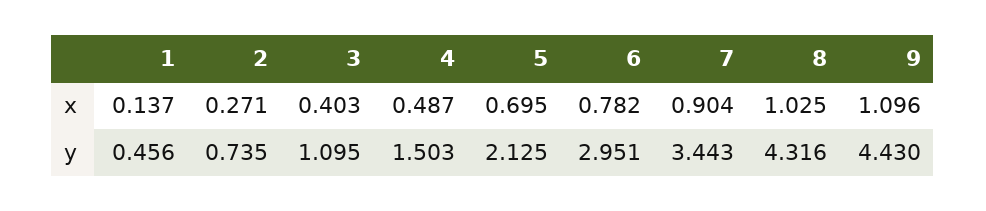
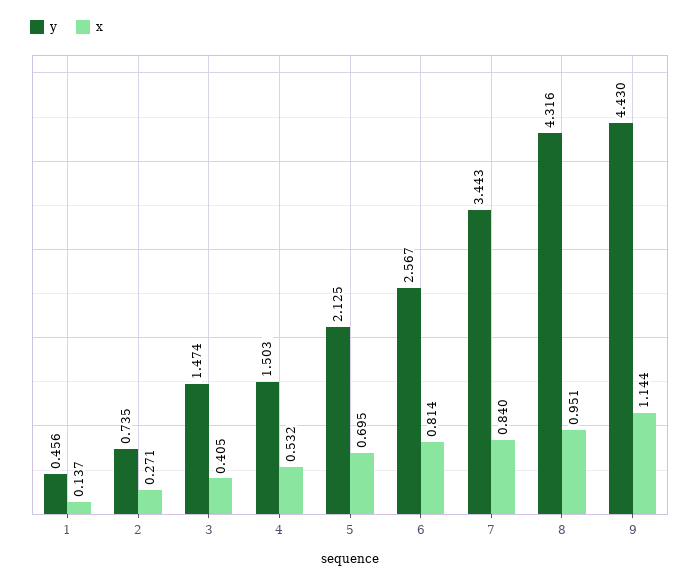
  {
    "x": {
      "1": 0.137,
      "2": 0.271,
-     "3": 0.403,
+     "3": 0.405,
-     "4": 0.487,
+     "4": 0.532,
      "5": 0.695,
-     "6": 0.782,
+     "6": 0.814,
-     "7": 0.904,
+     "7": 0.84,
-     "8": 1.025,
+     "8": 0.951,
-     "9": 1.096
+     "9": 1.144
    },
    "y": {
      "1": 0.456,
      "2": 0.735,
-     "3": 1.095,
+     "3": 1.474,
      "4": 1.503,
      "5": 2.125,
-     "6": 2.951,
+     "6": 2.567,
      "7": 3.443,
      "8": 4.316,
      "9": 4.43
    }
  }

